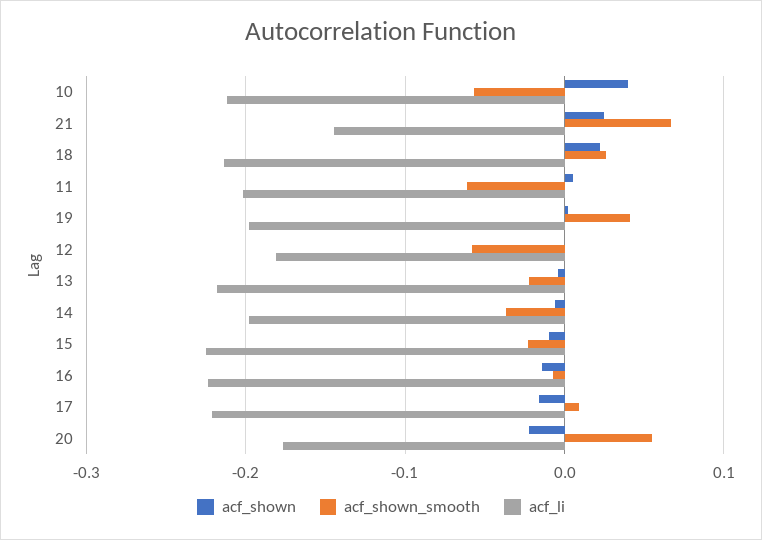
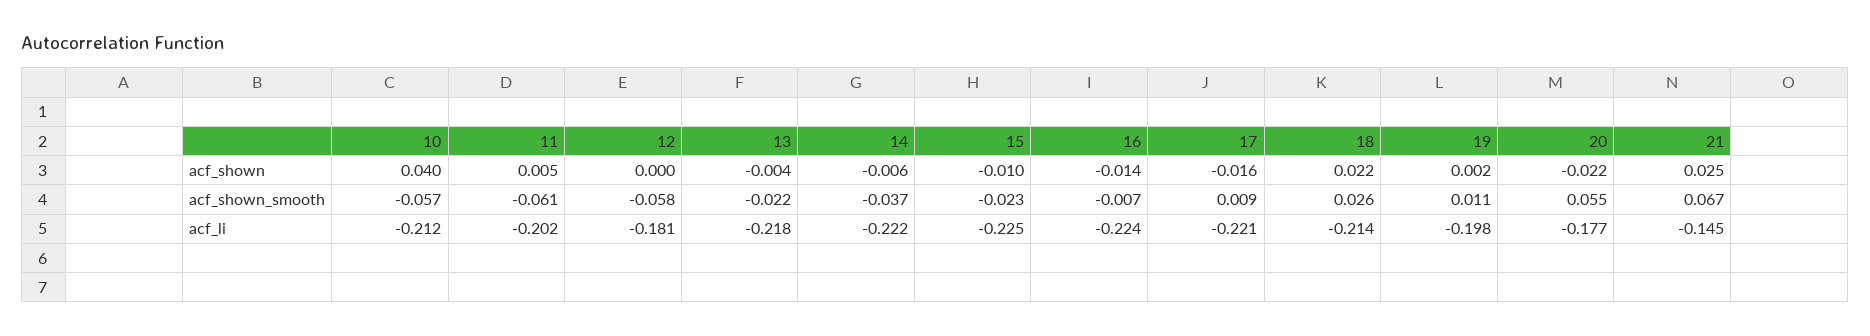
  {
    "acf_shown": {
      "10": 0.04,
      "21": 0.025,
      "18": 0.022,
      "11": 0.005,
      "19": 0.002,
      "12": 0,
      "13": -0.004,
      "14": -0.006,
      "15": -0.01,
      "16": -0.014,
      "17": -0.016,
      "20": -0.022
    },
    "acf_shown_smooth": {
      "10": -0.057,
      "21": 0.067,
      "18": 0.026,
      "11": -0.061,
-     "19": 0.04,
+     "19": 0.011,
      "12": -0.058,
      "13": -0.022,
      "14": -0.037,
      "15": -0.023,
      "16": -0.007,
      "17": 0.009,
      "20": 0.055
    },
    "acf_li": {
      "10": -0.212,
      "21": -0.145,
      "18": -0.214,
      "11": -0.202,
      "19": -0.198,
      "12": -0.181,
      "13": -0.218,
-     "14": -0.2,
+     "14": -0.222,
      "15": -0.225,
      "16": -0.224,
      "17": -0.221,
      "20": -0.177
    }
  }

